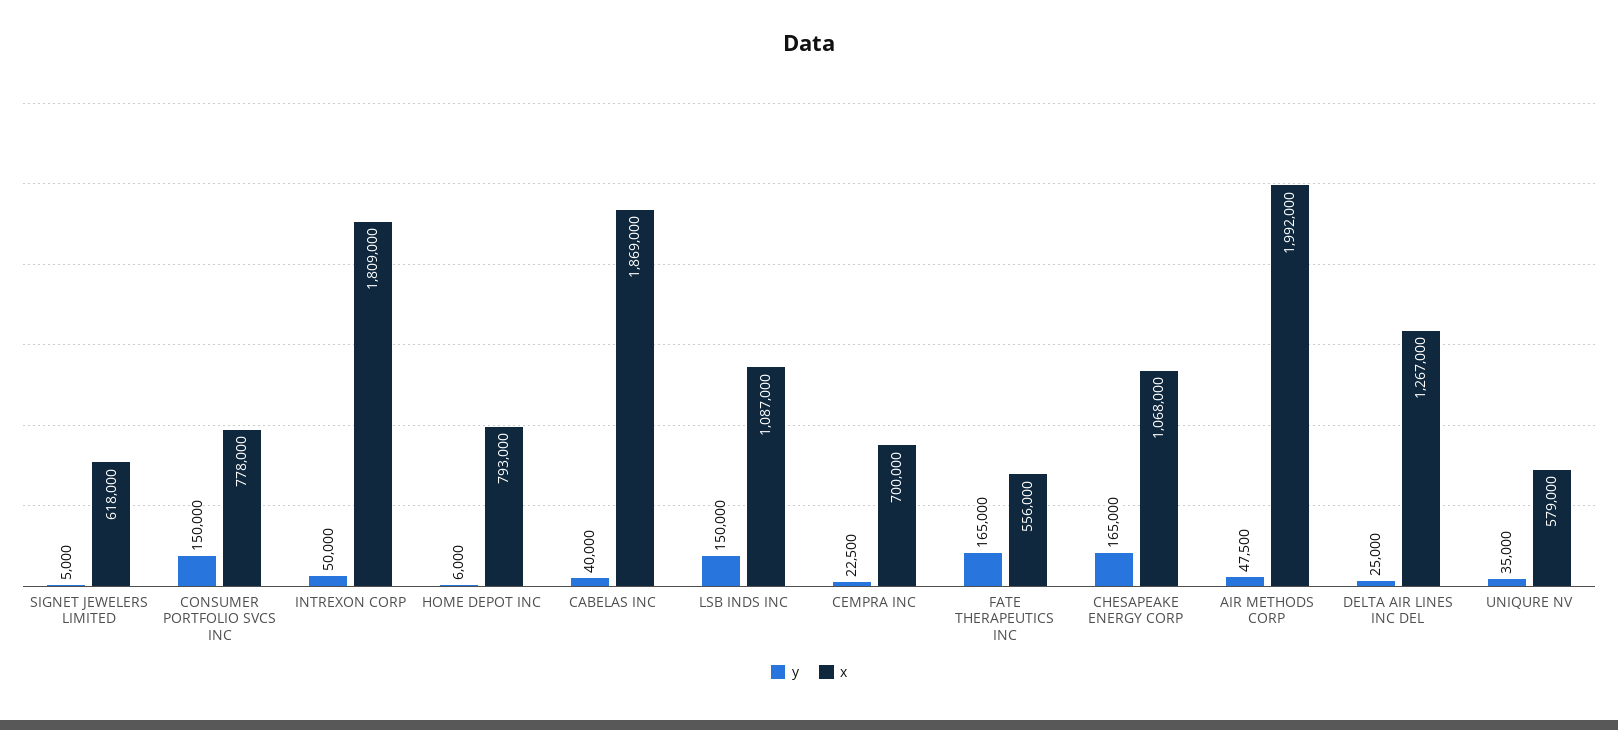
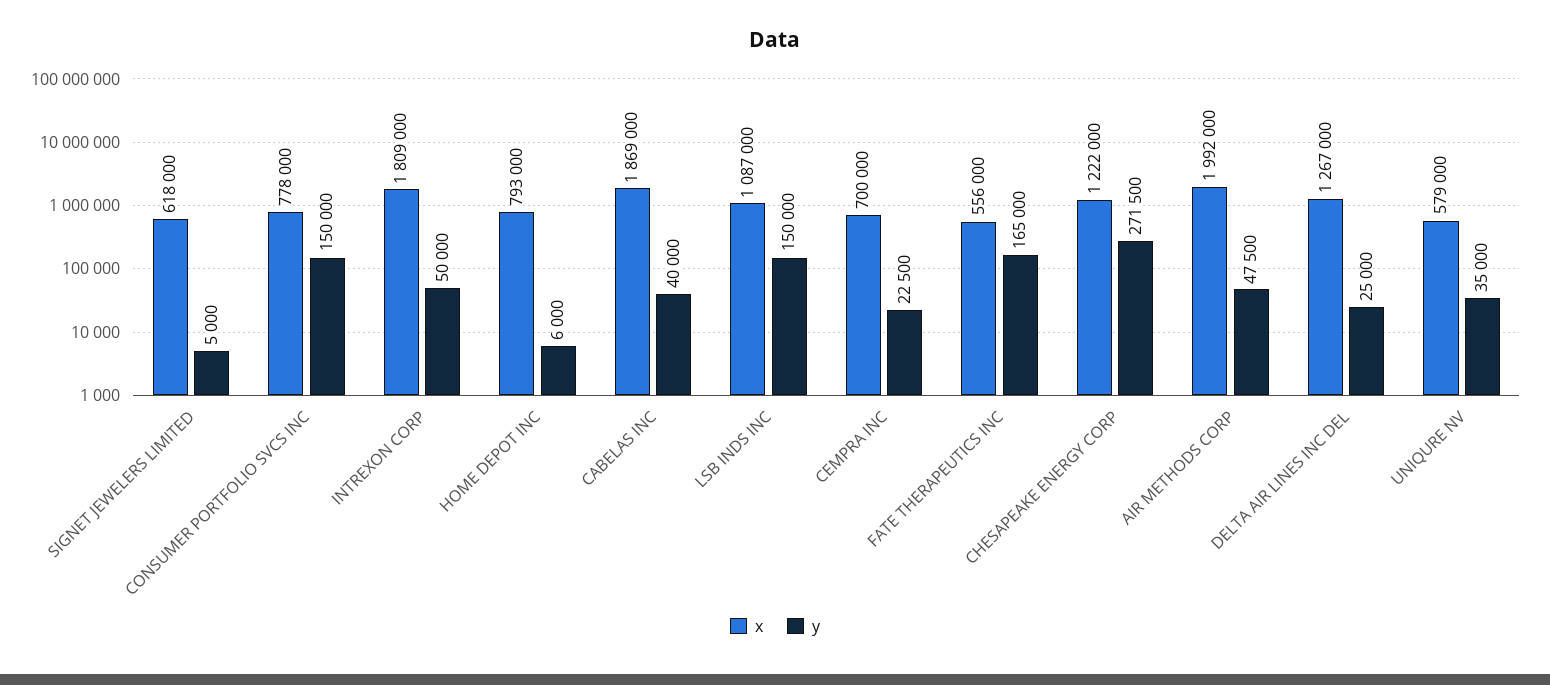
  {
    "y": {
      "SIGNET JEWELERS LIMITED": 5000,
      "CONSUMER PORTFOLIO SVCS INC": 150000,
      "INTREXON CORP": 50000,
      "HOME DEPOT INC": 6000,
      "CABELAS INC": 40000,
      "LSB INDS INC": 150000,
      "CEMPRA INC": 22500,
      "FATE THERAPEUTICS INC": 165000,
-     "CHESAPEAKE ENERGY CORP": 165000,
+     "CHESAPEAKE ENERGY CORP": 271500,
      "AIR METHODS CORP": 47500,
      "DELTA AIR LINES INC DEL": 25000,
      "UNIQURE NV": 35000
    },
    "x": {
      "SIGNET JEWELERS LIMITED": 618000,
      "CONSUMER PORTFOLIO SVCS INC": 778000,
      "INTREXON CORP": 1809000,
      "HOME DEPOT INC": 793000,
      "CABELAS INC": 1869000,
      "LSB INDS INC": 1087000,
      "CEMPRA INC": 700000,
      "FATE THERAPEUTICS INC": 556000,
-     "CHESAPEAKE ENERGY CORP": 1068000,
+     "CHESAPEAKE ENERGY CORP": 1222000,
      "AIR METHODS CORP": 1992000,
      "DELTA AIR LINES INC DEL": 1267000,
      "UNIQURE NV": 579000
    }
  }

